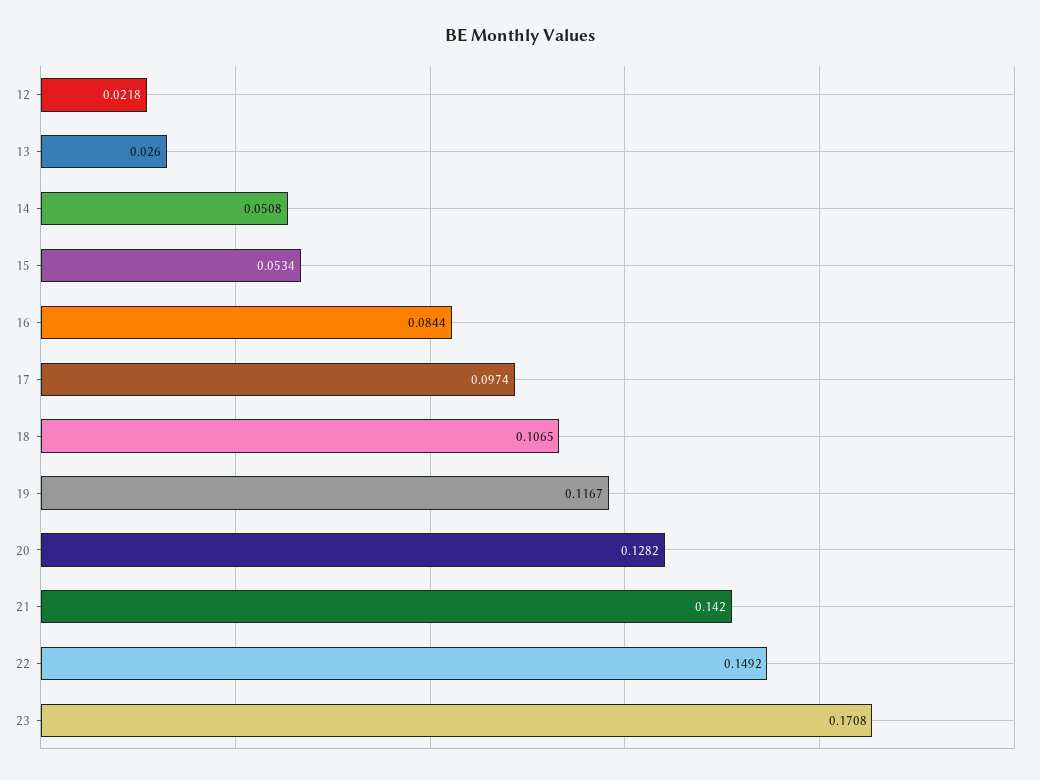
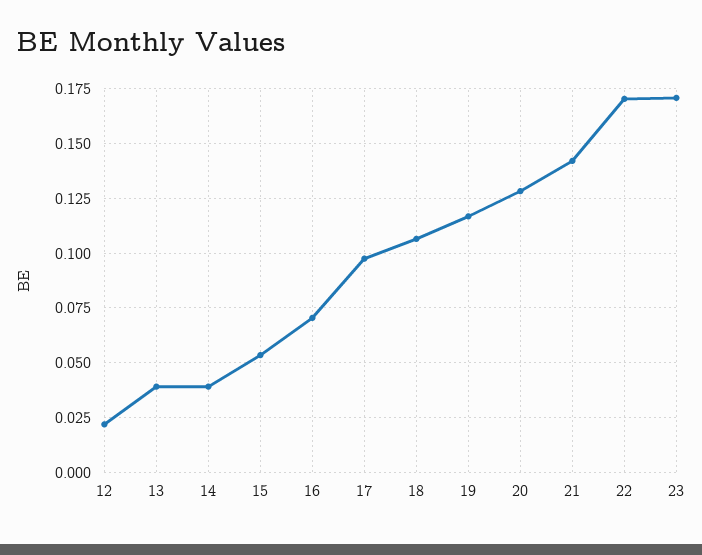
  {
    "12": 0.0218,
-   "13": 0.026,
+   "13": 0.04,
-   "14": 0.0508,
+   "14": 0.04,
    "15": 0.0534,
-   "16": 0.0844,
+   "16": 0.07,
    "17": 0.0974,
    "18": 0.1065,
    "19": 0.1167,
    "20": 0.1282,
    "21": 0.142,
-   "22": 0.1492,
+   "22": 0.17,
    "23": 0.1708
  }

